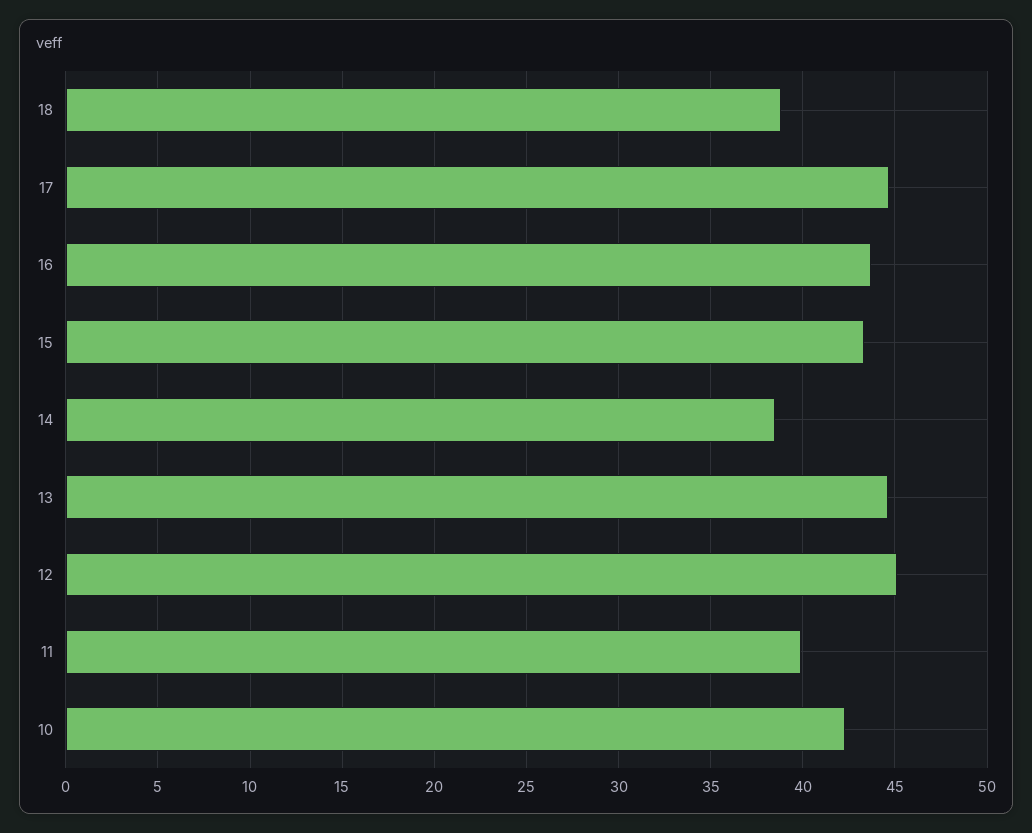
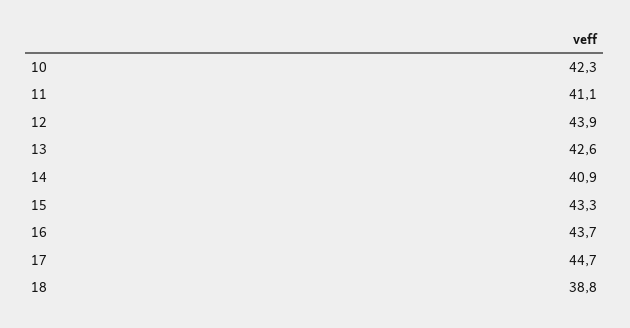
  {
    "18": 38.8,
    "17": 44.7,
    "16": 43.7,
    "15": 43.3,
-   "14": 38.5,
+   "14": 40.9,
-   "13": 44.5,
+   "13": 42.6,
-   "12": 45,
+   "12": 43.9,
-   "11": 40,
+   "11": 41.1,
    "10": 42.3
  }

